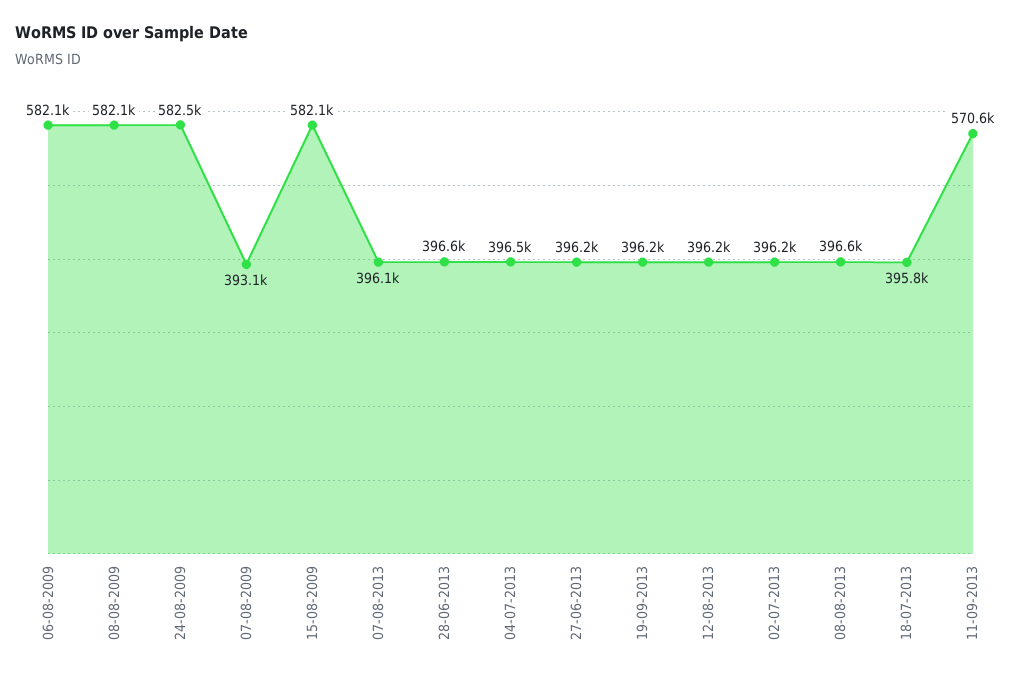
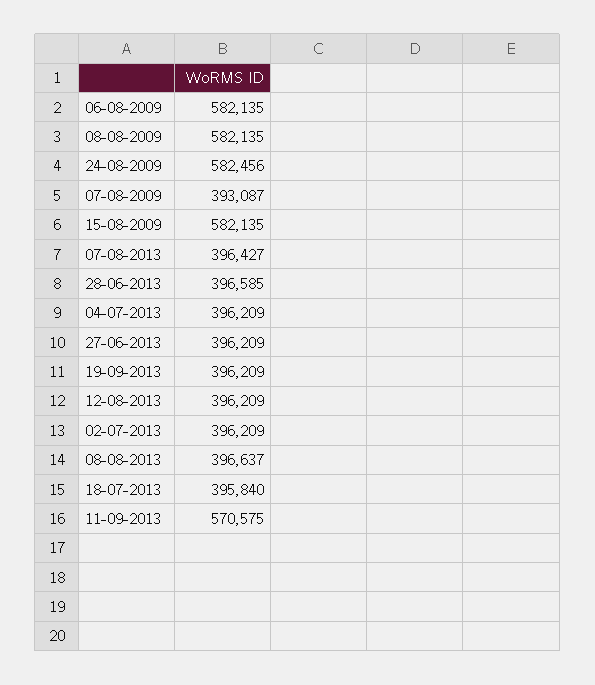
  {
    "06-08-2009": 582135,
    "08-08-2009": 582135,
    "24-08-2009": 582456,
    "07-08-2009": 393087,
    "15-08-2009": 582135,
-   "07-08-2013": 396100,
+   "07-08-2013": 396427,
    "28-06-2013": 396585,
-   "04-07-2013": 396500,
+   "04-07-2013": 396209,
    "27-06-2013": 396209,
    "19-09-2013": 396209,
    "12-08-2013": 396209,
    "02-07-2013": 396209,
    "08-08-2013": 396637,
    "18-07-2013": 395840,
    "11-09-2013": 570575
  }

